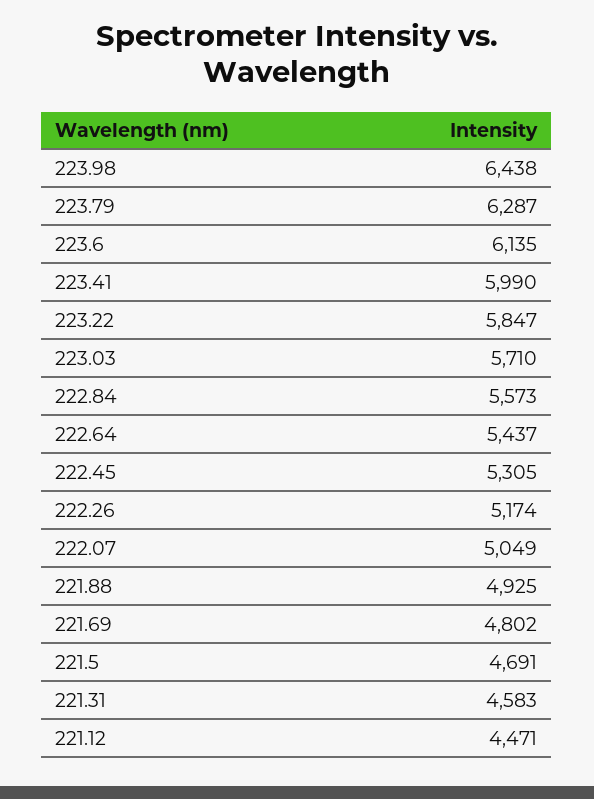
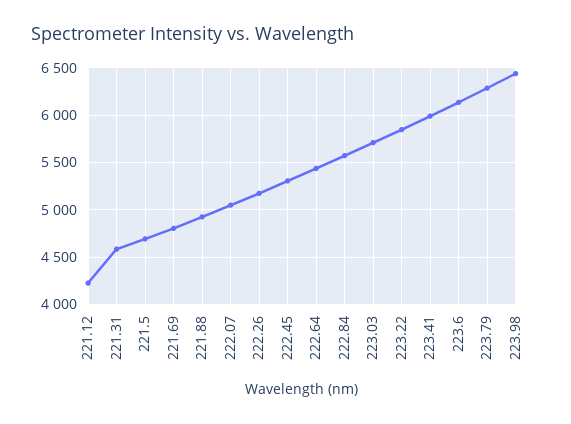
  {
    "223.98": 6438,
    "223.79": 6287,
    "223.6": 6135,
    "223.41": 5990,
    "223.22": 5847,
    "223.03": 5710,
    "222.84": 5573,
    "222.64": 5437,
    "222.45": 5305,
    "222.26": 5174,
    "222.07": 5049,
    "221.88": 4925,
    "221.69": 4802,
    "221.5": 4691,
    "221.31": 4583,
-   "221.12": 4471
+   "221.12": 4200
  }

